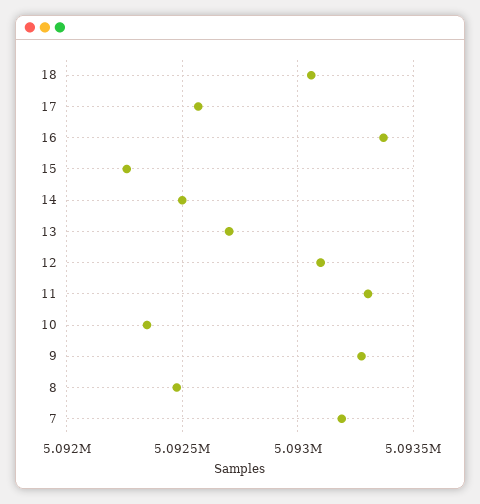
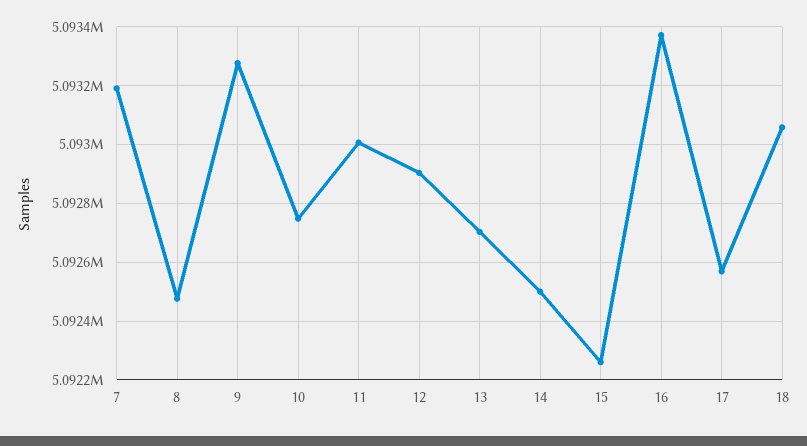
  {
    "18": 5093050,
    "17": 5092575,
    "16": 5093375,
    "15": 5092250,
    "14": 5092500,
    "13": 5092700,
-   "12": 5093100,
+   "12": 5092900,
-   "11": 5093300,
+   "11": 5093000,
-   "10": 5092350,
+   "10": 5092750,
    "9": 5093275,
    "8": 5092475,
    "7": 5093200
  }

